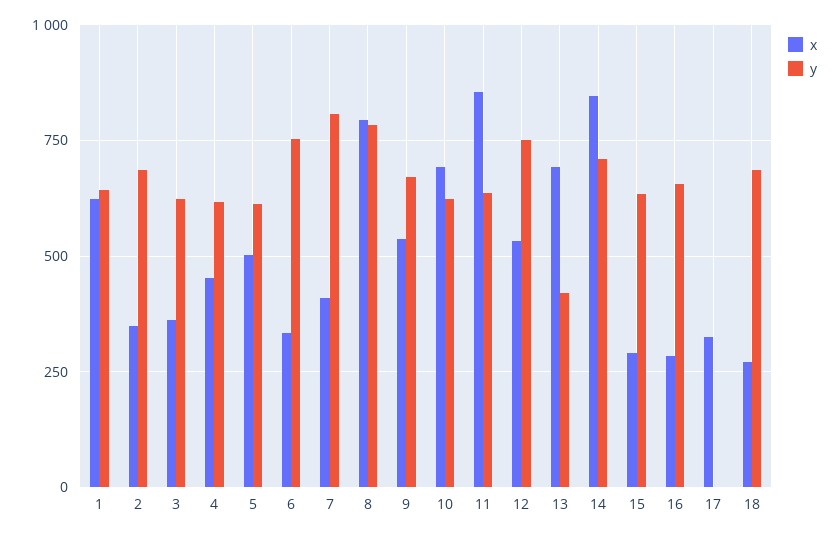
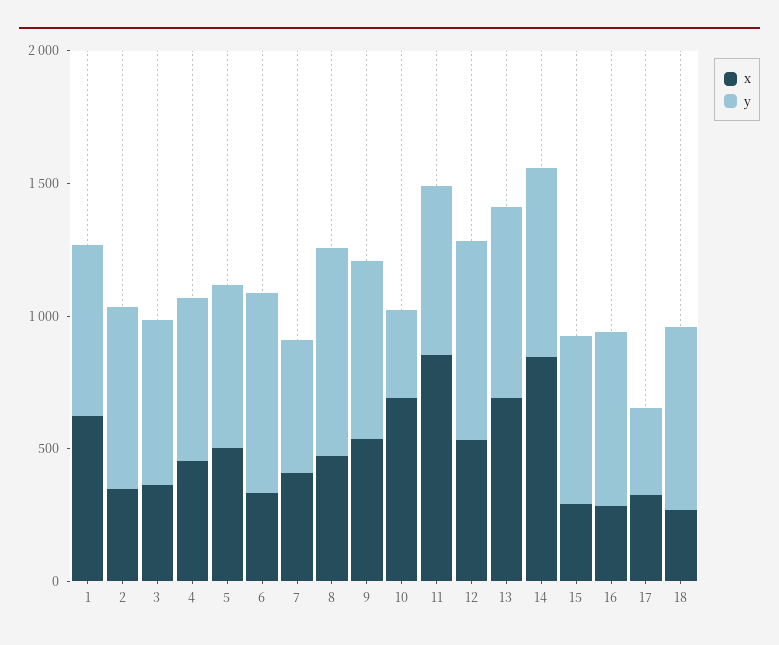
  {
    "x": {
      "1": 625,
      "2": 350,
      "3": 350,
      "4": 450,
      "5": 500,
      "6": 325,
      "7": 400,
-     "8": 800,
+     "8": 500,
      "9": 525,
      "10": 700,
      "11": 850,
      "12": 525,
      "13": 700,
      "14": 850,
      "15": 300,
      "16": 275,
      "17": 325,
      "18": 275
    },
    "y": {
      "1": 650,
      "2": 675,
      "3": 625,
      "4": 625,
      "5": 625,
      "6": 750,
-     "7": 800,
+     "7": 500,
      "8": 775,
      "9": 675,
-     "10": 625,
+     "10": 300,
      "11": 625,
      "12": 750,
-     "13": 425,
+     "13": 700,
      "14": 700,
      "15": 625,
      "16": 650,
-     "17": 0,
+     "17": 300,
      "18": 675
    }
  }

